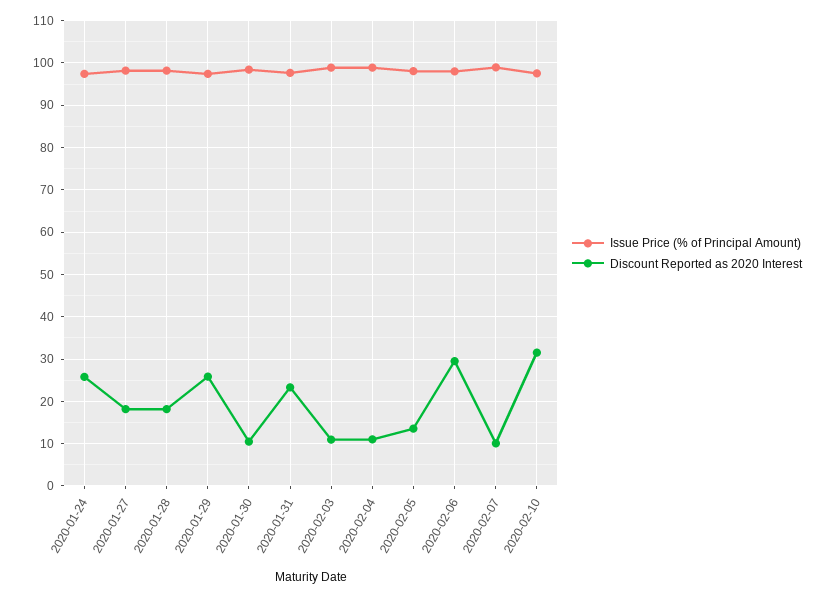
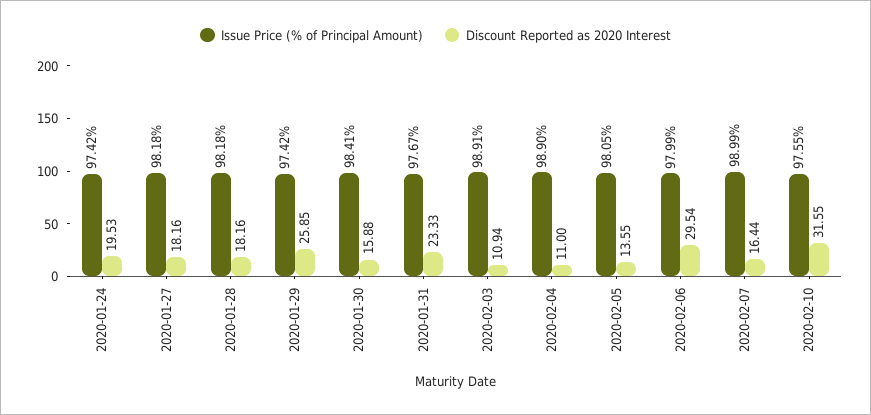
  {
    "Issue Price (% of Principal Amount)": {
      "2020-01-24": 97.42,
      "2020-01-27": 98.18,
      "2020-01-28": 98.18,
      "2020-01-29": 97.42,
      "2020-01-30": 98.41,
      "2020-01-31": 97.67,
      "2020-02-03": 98.91,
      "2020-02-04": 98.9,
      "2020-02-05": 98.05,
      "2020-02-06": 97.99,
      "2020-02-07": 98.99,
      "2020-02-10": 97.55
    },
    "Discount Reported as 2020 Interest": {
-     "2020-01-24": 26,
+     "2020-01-24": 19.53,
      "2020-01-27": 18.16,
      "2020-01-28": 18.16,
      "2020-01-29": 25.85,
-     "2020-01-30": 10,
+     "2020-01-30": 15.88,
      "2020-01-31": 23.33,
      "2020-02-03": 10.94,
      "2020-02-04": 11,
      "2020-02-05": 13.55,
      "2020-02-06": 29.54,
-     "2020-02-07": 10,
+     "2020-02-07": 16.44,
      "2020-02-10": 31.55
    }
  }

